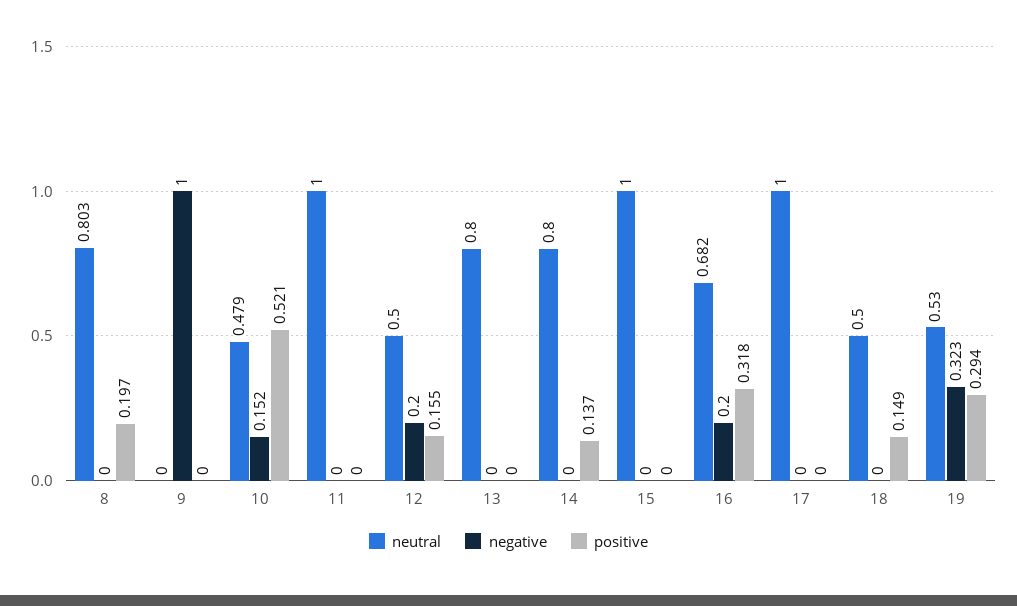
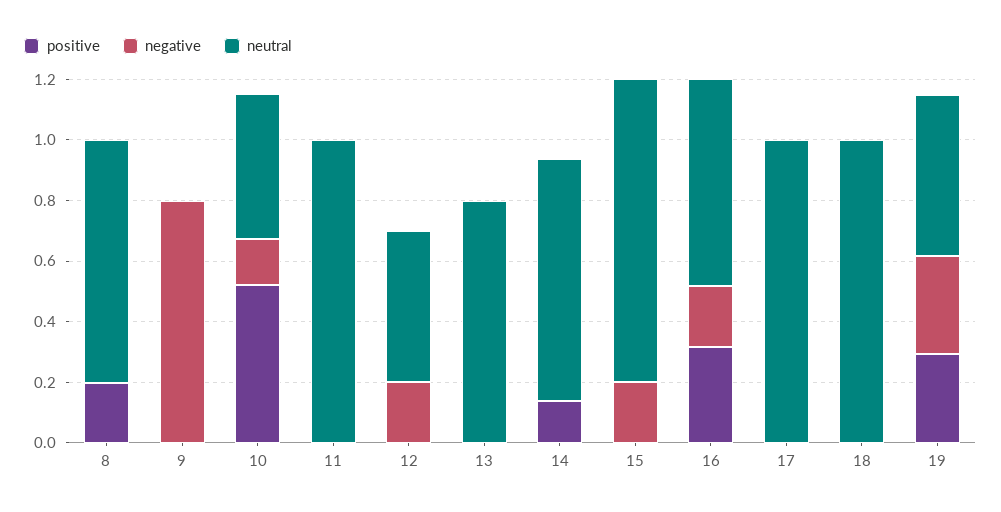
  {
    "neutral": {
      "8": 0.803,
      "9": 0,
      "10": 0.479,
      "11": 1,
      "12": 0.5,
      "13": 0.8,
      "14": 0.8,
      "15": 1,
      "16": 0.682,
      "17": 1,
-     "18": 0.5,
+     "18": 1,
      "19": 0.53
    },
    "negative": {
      "8": 0,
-     "9": 1,
+     "9": 0.8,
      "10": 0.152,
      "11": 0,
      "12": 0.2,
      "13": 0,
      "14": 0,
-     "15": 0,
+     "15": 0.2,
      "16": 0.2,
      "17": 0,
      "18": 0,
      "19": 0.323
    },
    "positive": {
      "8": 0.197,
      "9": 0,
      "10": 0.521,
      "11": 0,
-     "12": 0.155,
+     "12": 0,
      "13": 0,
      "14": 0.137,
      "15": 0,
      "16": 0.318,
      "17": 0,
-     "18": 0.149,
+     "18": 0,
      "19": 0.294
    }
  }

